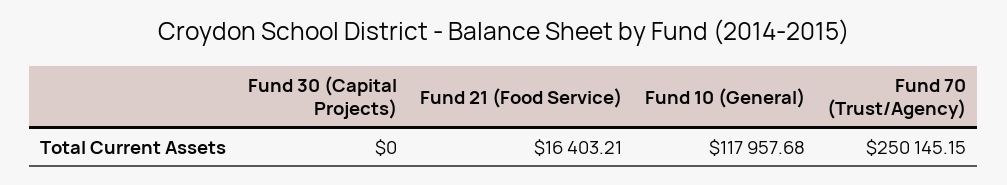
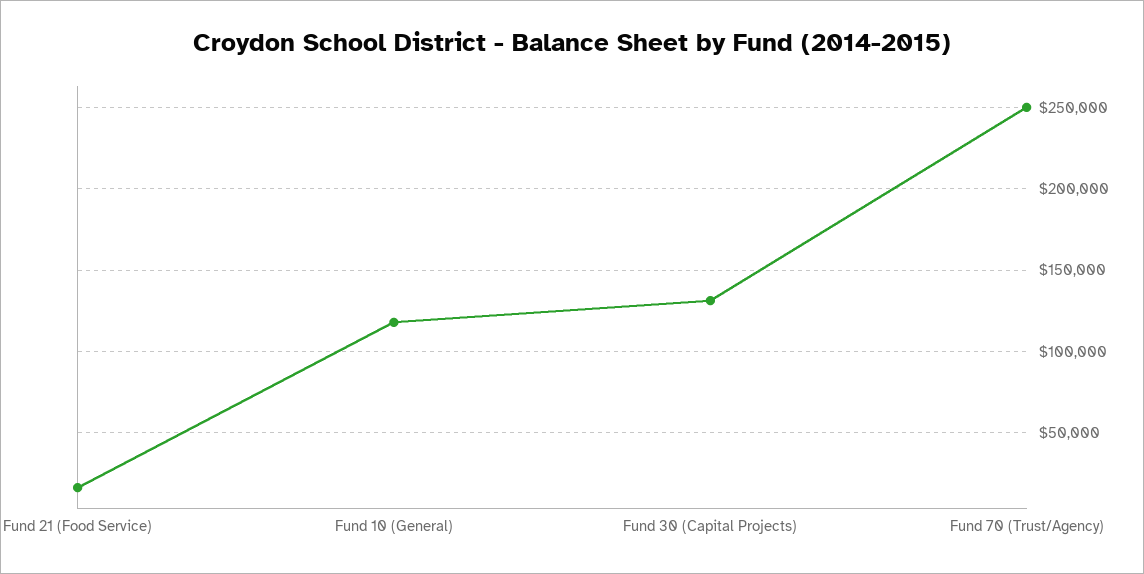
  {
-   "Fund 30 (Capital Projects)": 0,
+   "Fund 30 (Capital Projects)": 130000,
    "Fund 21 (Food Service)": 16403.21,
    "Fund 10 (General)": 117957.68,
    "Fund 70 (Trust/Agency)": 250145.15
  }

